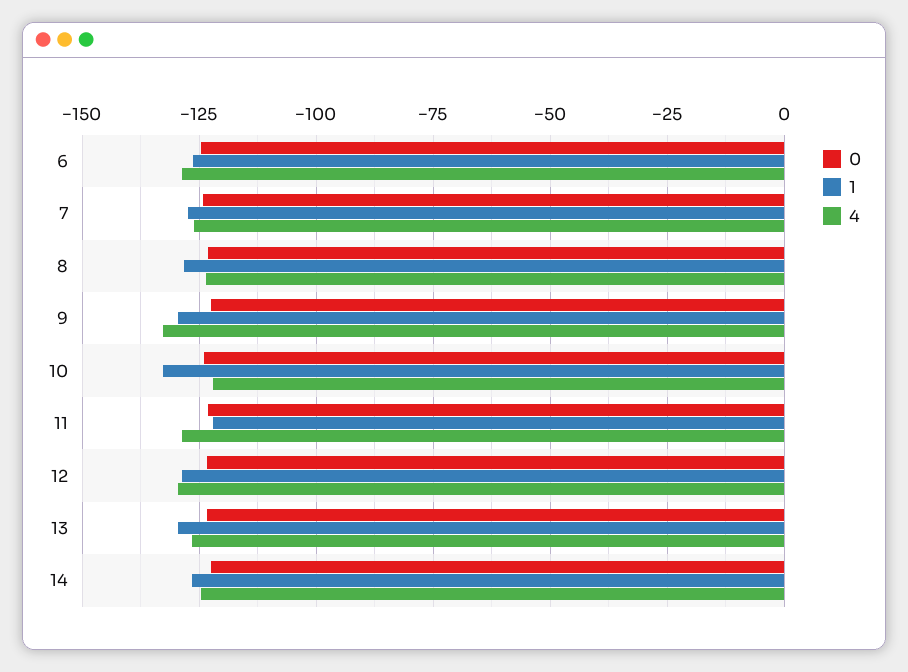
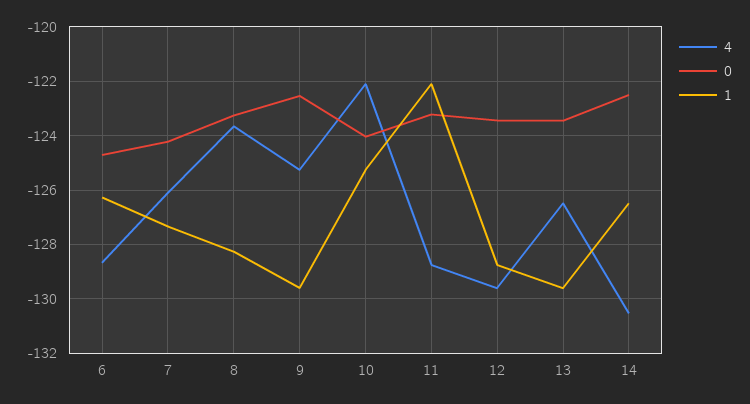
  {
    "0": {
      "6": -124.75,
      "7": -124.25,
      "8": -123.25,
      "9": -122.5,
      "10": -124,
      "11": -123.25,
      "12": -123.5,
      "13": -123.5,
      "14": -122.5
    },
    "1": {
      "6": -126.25,
      "7": -127.25,
      "8": -128.25,
      "9": -129.5,
-     "10": -132.5,
+     "10": -125.25,
      "11": -122,
      "12": -128.75,
      "13": -129.5,
      "14": -126.5
    },
    "4": {
      "6": -128.75,
      "7": -126,
      "8": -123.75,
-     "9": -132.5,
+     "9": -125.25,
      "10": -122,
      "11": -128.75,
      "12": -129.5,
      "13": -126.5,
-     "14": -125
+     "14": -130.5
    }
  }

